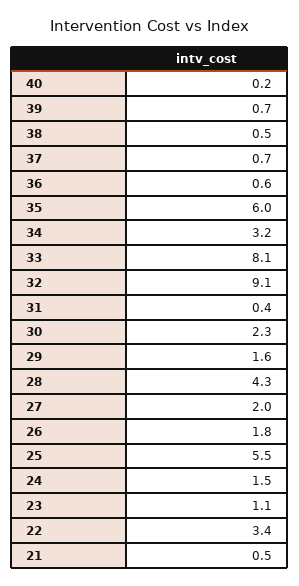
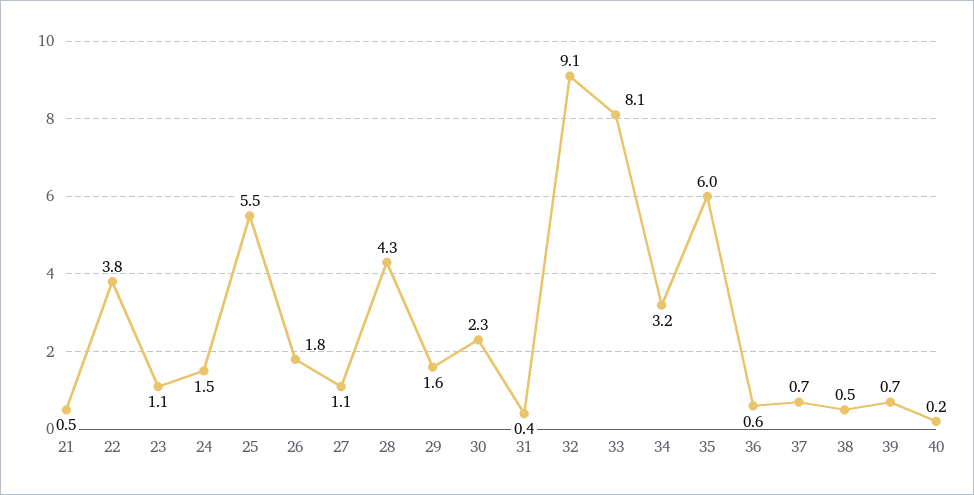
  {
    "40": 0.2,
    "39": 0.7,
    "38": 0.5,
    "37": 0.7,
    "36": 0.6,
    "35": 6,
    "34": 3.2,
    "33": 8.1,
    "32": 9.1,
    "31": 0.4,
    "30": 2.3,
    "29": 1.6,
    "28": 4.3,
-   "27": 2,
+   "27": 1.1,
    "26": 1.8,
    "25": 5.5,
    "24": 1.5,
    "23": 1.1,
-   "22": 3.4,
+   "22": 3.8,
    "21": 0.5
  }

